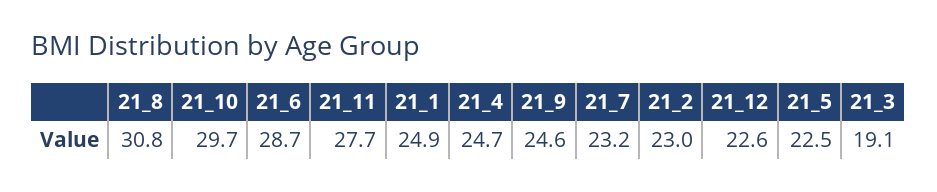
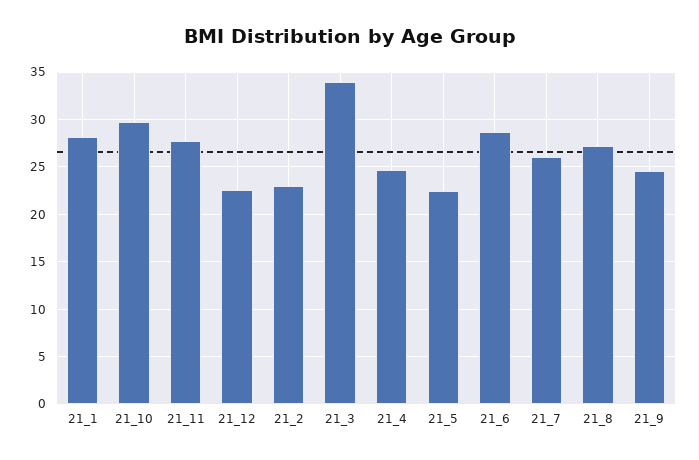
  {
-   "21_8": 30.8,
+   "21_8": 27,
    "21_10": 29.7,
    "21_6": 28.7,
    "21_11": 27.7,
-   "21_1": 24.9,
+   "21_1": 28,
    "21_4": 24.7,
    "21_9": 24.6,
-   "21_7": 23.2,
+   "21_7": 26,
    "21_2": 23,
    "21_12": 22.6,
    "21_5": 22.5,
-   "21_3": 19.1
+   "21_3": 34
  }

